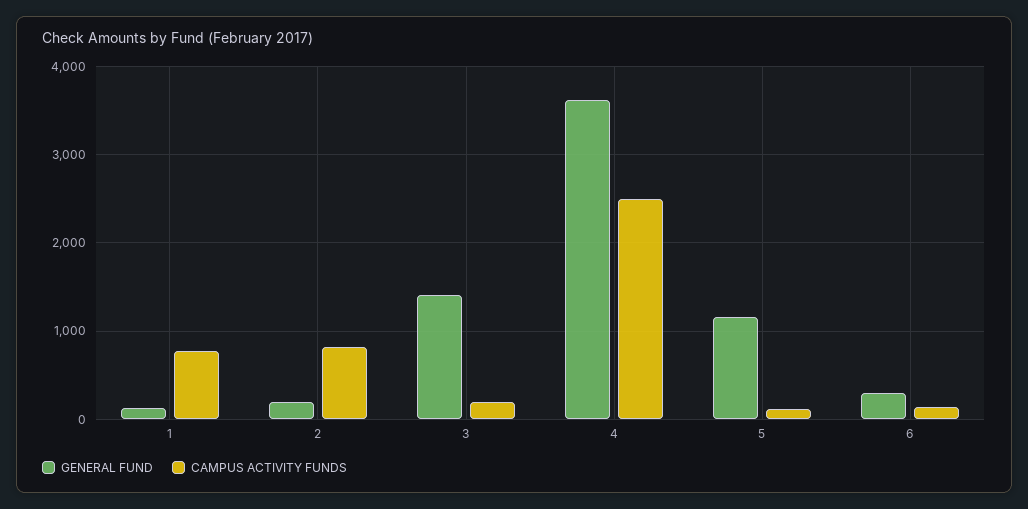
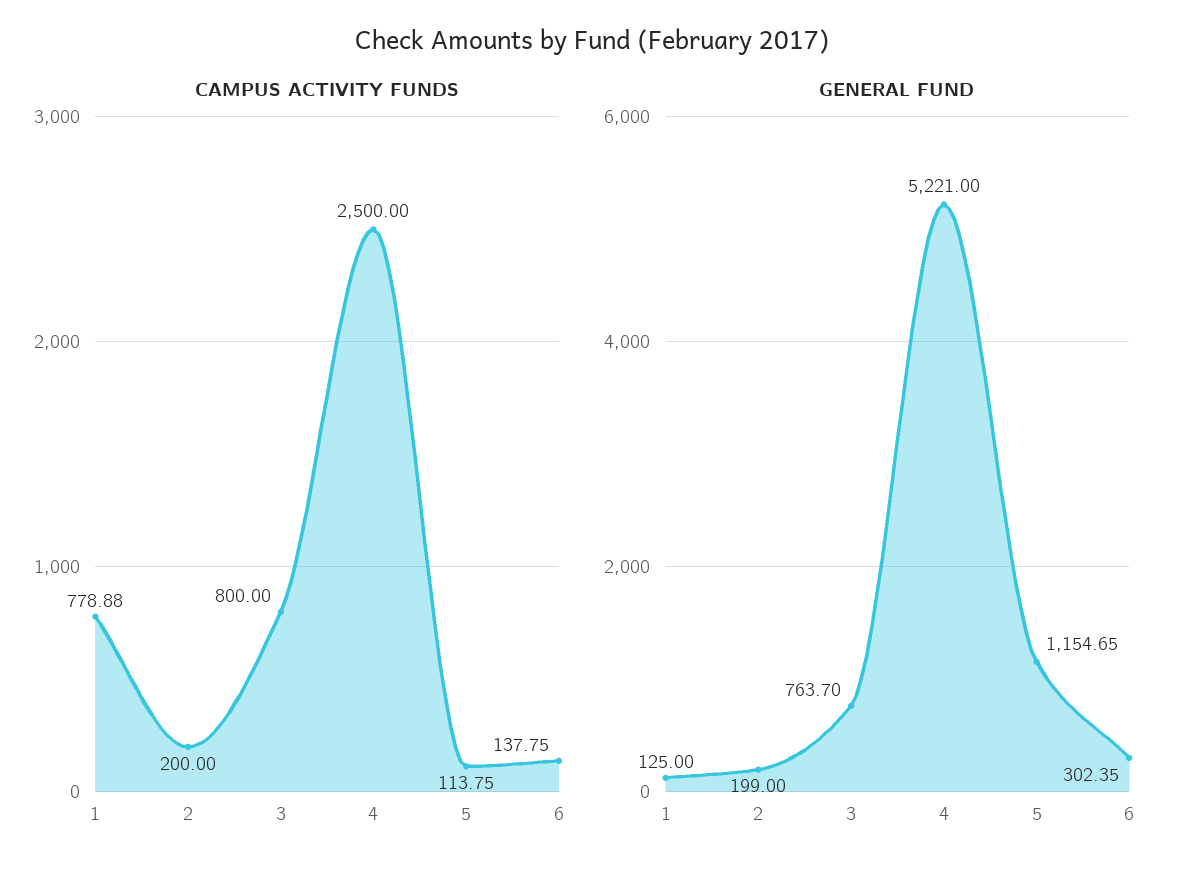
  {
    "GENERAL FUND": {
      "1": 125,
      "2": 199,
-     "3": 1400,
+     "3": 763.7,
-     "4": 3600,
+     "4": 5221,
      "5": 1154.65,
      "6": 302.35
    },
    "CAMPUS ACTIVITY FUNDS": {
      "1": 778.88,
-     "2": 800,
+     "2": 200,
-     "3": 200,
+     "3": 800,
      "4": 2500,
      "5": 113.75,
      "6": 137.75
    }
  }

